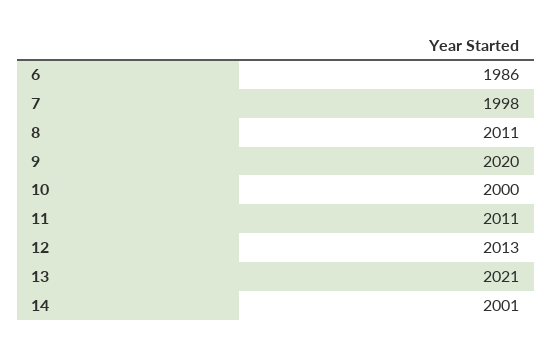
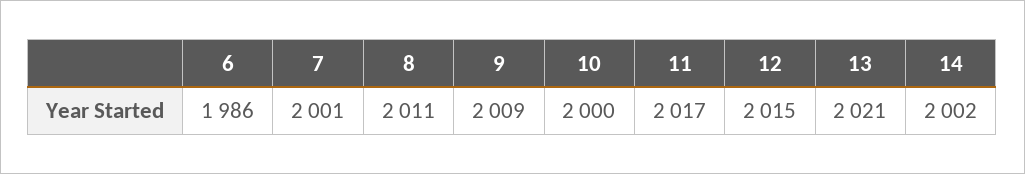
  {
    "6": 1986,
-   "7": 1998,
+   "7": 2001,
    "8": 2011,
-   "9": 2020,
+   "9": 2009,
    "10": 2000,
-   "11": 2011,
+   "11": 2017,
-   "12": 2013,
+   "12": 2015,
    "13": 2021,
-   "14": 2001
+   "14": 2002
  }

